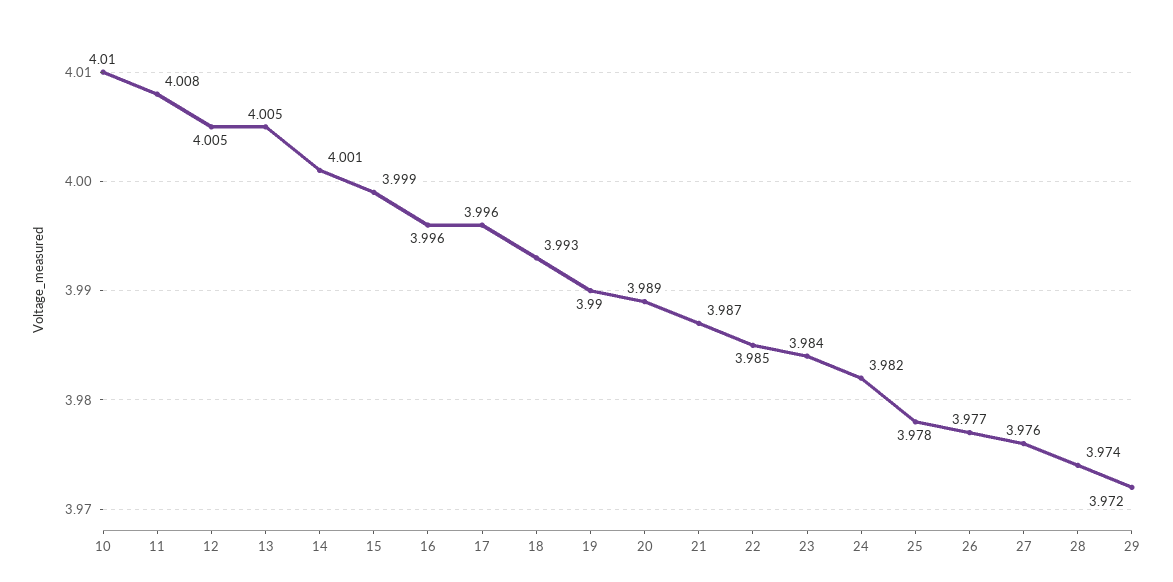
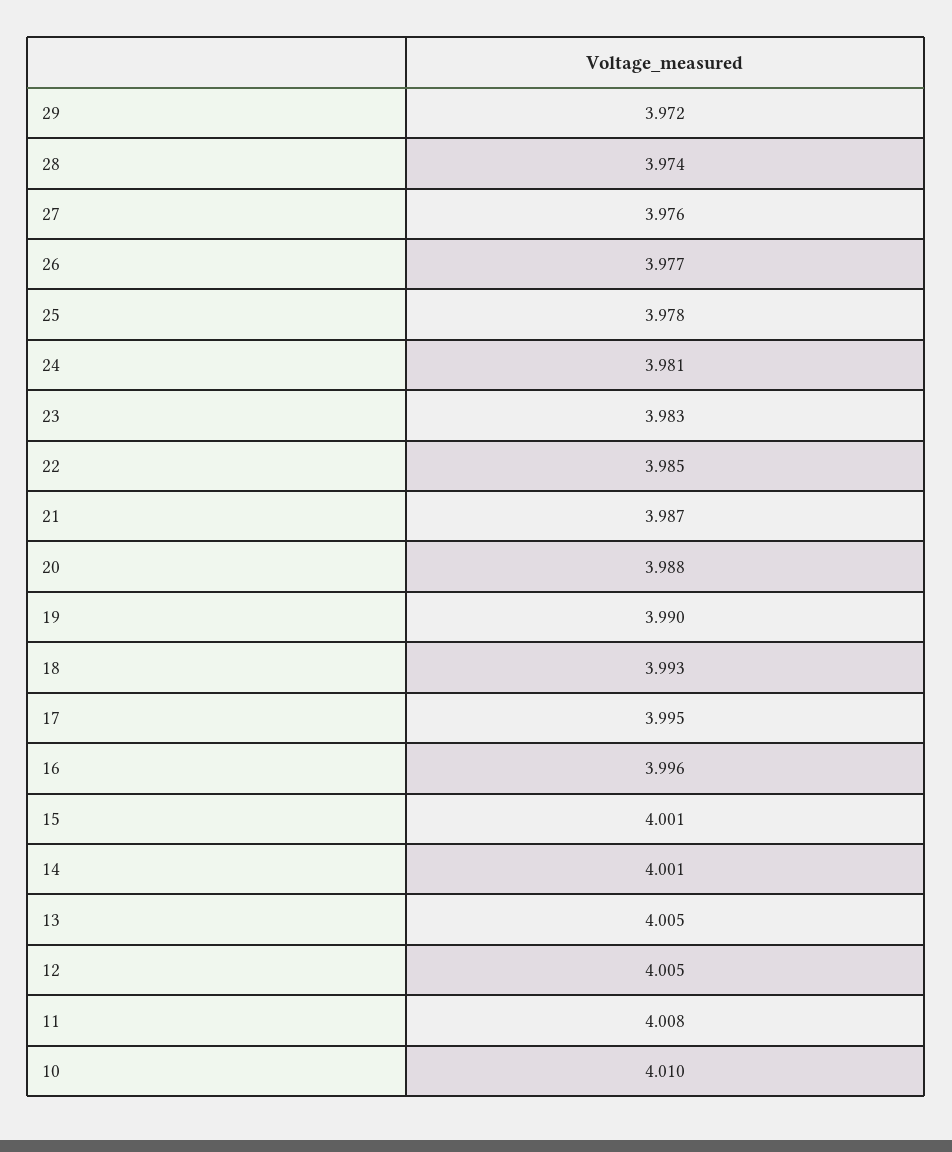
  {
    "10": 4.01,
    "11": 4.008,
    "12": 4.005,
    "13": 4.005,
    "14": 4.001,
-   "15": 3.999,
+   "15": 4.001,
    "16": 3.996,
-   "17": 3.996,
+   "17": 3.995,
    "18": 3.993,
    "19": 3.99,
-   "20": 3.989,
+   "20": 3.988,
    "21": 3.987,
    "22": 3.985,
-   "23": 3.984,
+   "23": 3.983,
-   "24": 3.982,
+   "24": 3.981,
    "25": 3.978,
    "26": 3.977,
    "27": 3.976,
    "28": 3.974,
    "29": 3.972
  }

